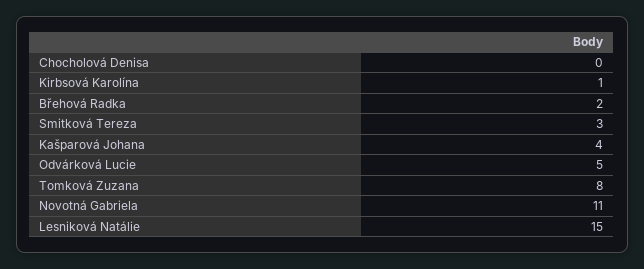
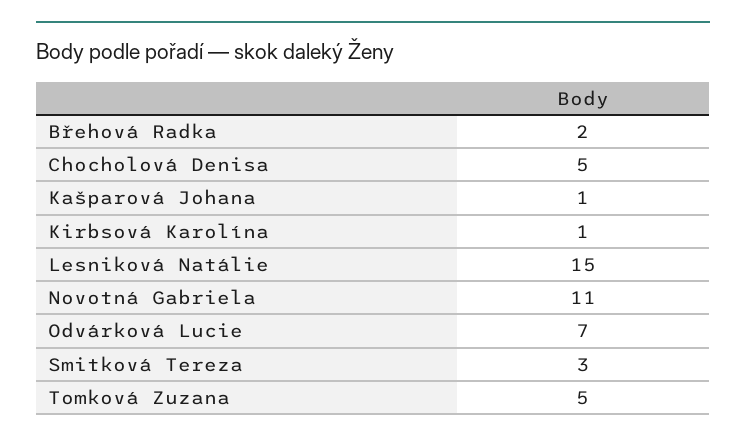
  {
-   "Chocholová Denisa": 0,
+   "Chocholová Denisa": 5,
    "Kirbsová Karolína": 1,
    "Břehová Radka": 2,
    "Smitková Tereza": 3,
-   "Kašparová Johana": 4,
+   "Kašparová Johana": 1,
-   "Odvárková Lucie": 5,
+   "Odvárková Lucie": 7,
-   "Tomková Zuzana": 8,
+   "Tomková Zuzana": 5,
    "Novotná Gabriela": 11,
    "Lesniková Natálie": 15
  }

